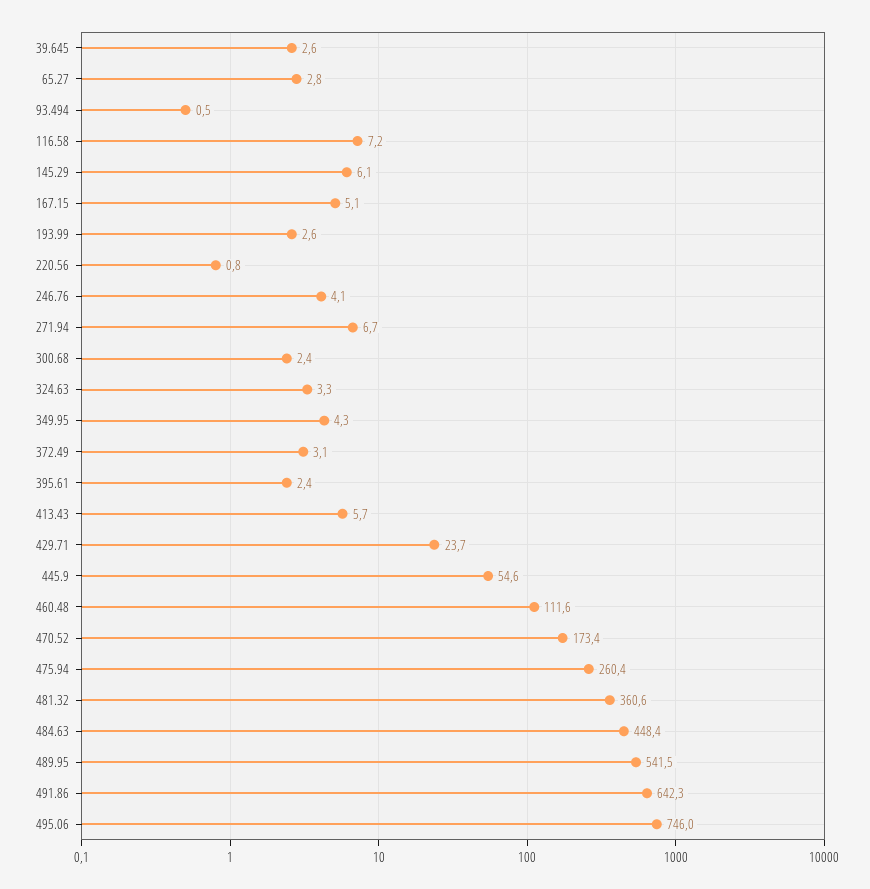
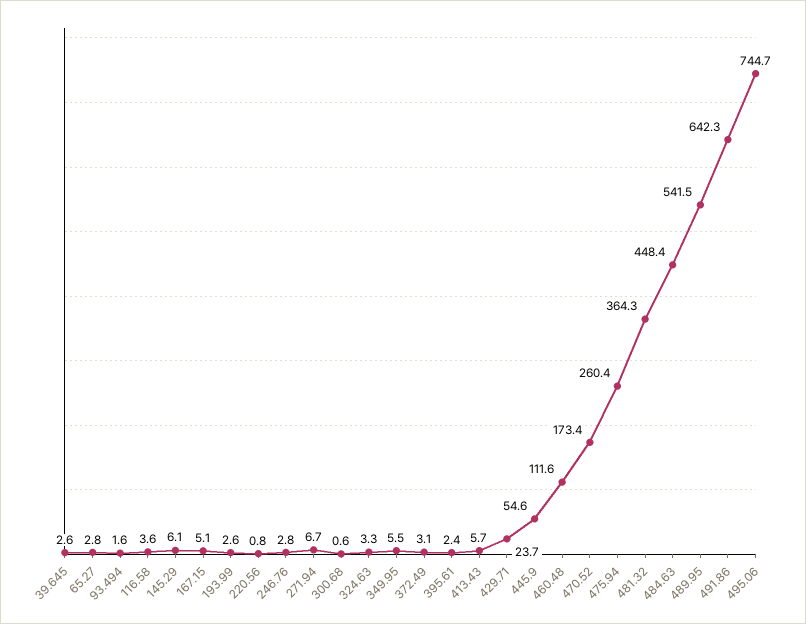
  {
    "39.645": 2.6,
    "65.27": 2.8,
-   "93.494": 0.5,
+   "93.494": 1.6,
-   "116.58": 7.2,
+   "116.58": 3.6,
    "145.29": 6.1,
    "167.15": 5.1,
    "193.99": 2.6,
    "220.56": 0.8,
-   "246.76": 4.1,
+   "246.76": 2.8,
    "271.94": 6.7,
-   "300.68": 2.4,
+   "300.68": 0.6,
    "324.63": 3.3,
-   "349.95": 4.3,
+   "349.95": 5.5,
    "372.49": 3.1,
    "395.61": 2.4,
    "413.43": 5.7,
    "429.71": 23.7,
    "445.9": 54.6,
    "460.48": 111.6,
    "470.52": 173.4,
    "475.94": 260.4,
-   "481.32": 360.6,
+   "481.32": 364.3,
    "484.63": 448.4,
    "489.95": 541.5,
    "491.86": 642.3,
-   "495.06": 746
+   "495.06": 744.7
  }

